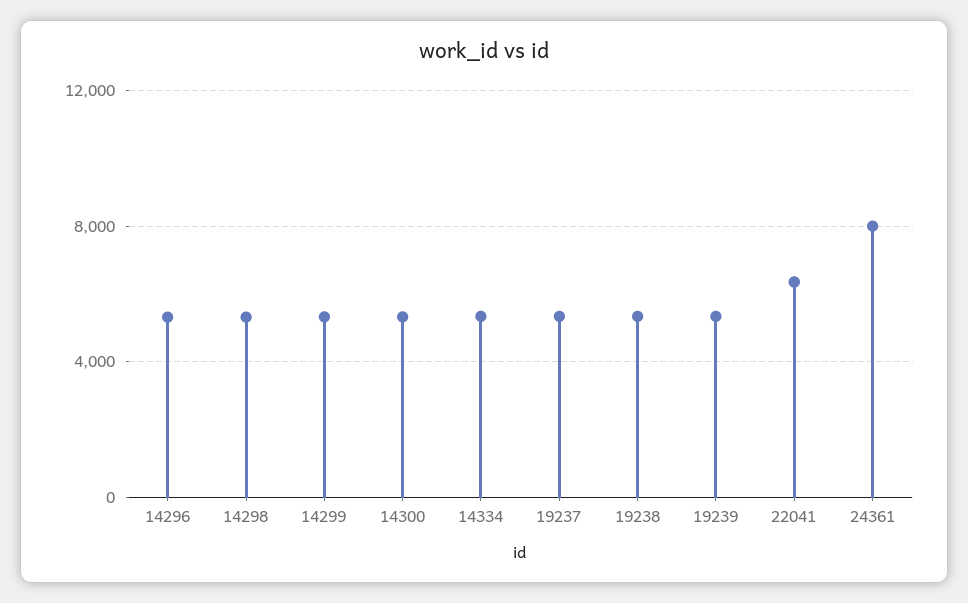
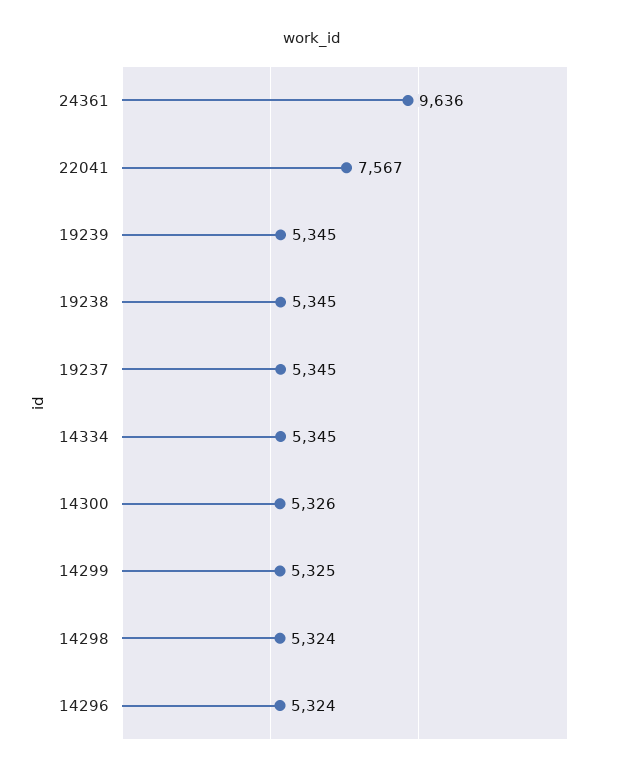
  {
    "14296": 5324,
    "14298": 5324,
    "14299": 5325,
    "14300": 5326,
    "14334": 5345,
    "19237": 5345,
    "19238": 5345,
    "19239": 5345,
-   "22041": 6500,
+   "22041": 7567,
-   "24361": 8000
+   "24361": 9636
  }

